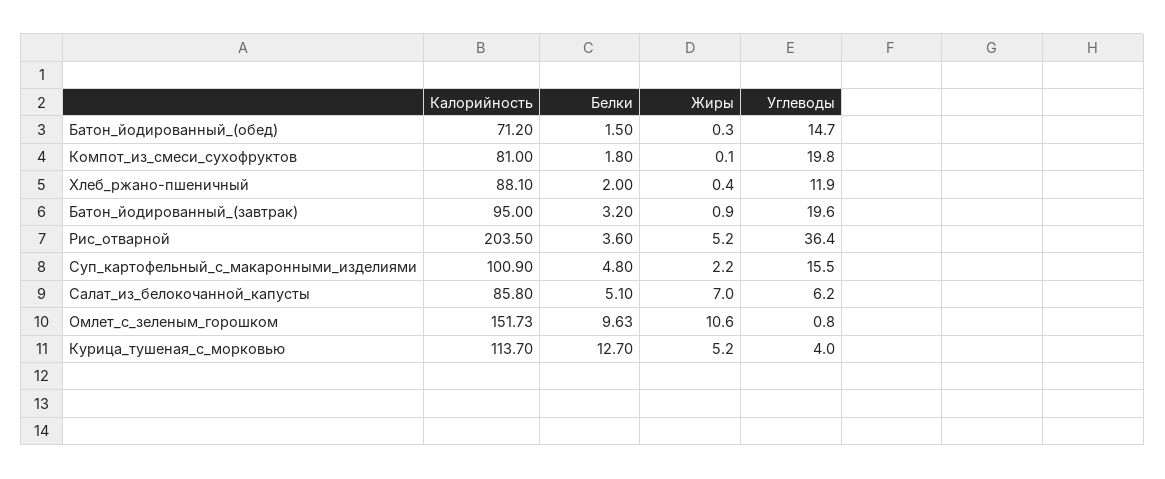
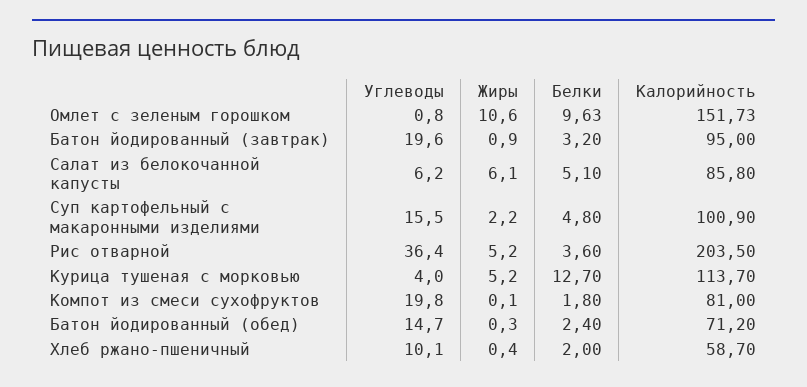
  {
    "Калорийность": {
      "Батон_йодированный_(обед)": 71.2,
      "Компот_из_смеси_сухофруктов": 81,
-     "Хлеб_ржано-пшеничный": 88.1,
+     "Хлеб_ржано-пшеничный": 58.7,
      "Батон_йодированный_(завтрак)": 95,
      "Рис_отварной": 203.5,
      "Суп_картофельный_с_макаронными_изделиями": 100.9,
      "Салат_из_белокочанной_капусты": 85.8,
      "Омлет_с_зеленым_горошком": 151.73,
      "Курица_тушеная_с_морковью": 113.7
    },
    "Белки": {
-     "Батон_йодированный_(обед)": 1.5,
+     "Батон_йодированный_(обед)": 2.4,
      "Компот_из_смеси_сухофруктов": 1.8,
      "Хлеб_ржано-пшеничный": 2,
      "Батон_йодированный_(завтрак)": 3.2,
      "Рис_отварной": 3.6,
      "Суп_картофельный_с_макаронными_изделиями": 4.8,
      "Салат_из_белокочанной_капусты": 5.1,
      "Омлет_с_зеленым_горошком": 9.63,
      "Курица_тушеная_с_морковью": 12.7
    },
    "Жиры": {
      "Батон_йодированный_(обед)": 0.3,
      "Компот_из_смеси_сухофруктов": 0.1,
      "Хлеб_ржано-пшеничный": 0.4,
      "Батон_йодированный_(завтрак)": 0.9,
      "Рис_отварной": 5.2,
      "Суп_картофельный_с_макаронными_изделиями": 2.2,
-     "Салат_из_белокочанной_капусты": 7,
+     "Салат_из_белокочанной_капусты": 6.1,
      "Омлет_с_зеленым_горошком": 10.6,
      "Курица_тушеная_с_морковью": 5.2
    },
    "Углеводы": {
      "Батон_йодированный_(обед)": 14.7,
      "Компот_из_смеси_сухофруктов": 19.8,
-     "Хлеб_ржано-пшеничный": 11.9,
+     "Хлеб_ржано-пшеничный": 10.1,
      "Батон_йодированный_(завтрак)": 19.6,
      "Рис_отварной": 36.4,
      "Суп_картофельный_с_макаронными_изделиями": 15.5,
      "Салат_из_белокочанной_капусты": 6.2,
      "Омлет_с_зеленым_горошком": 0.8,
      "Курица_тушеная_с_морковью": 4
    }
  }

